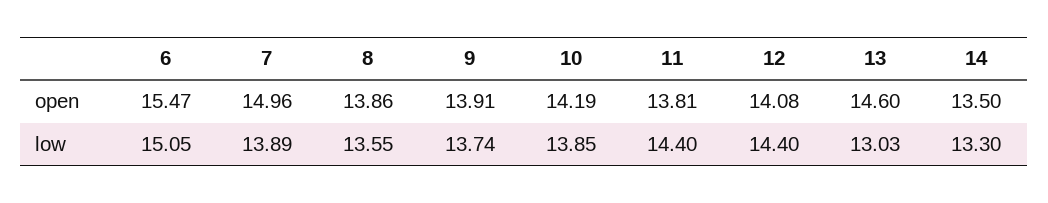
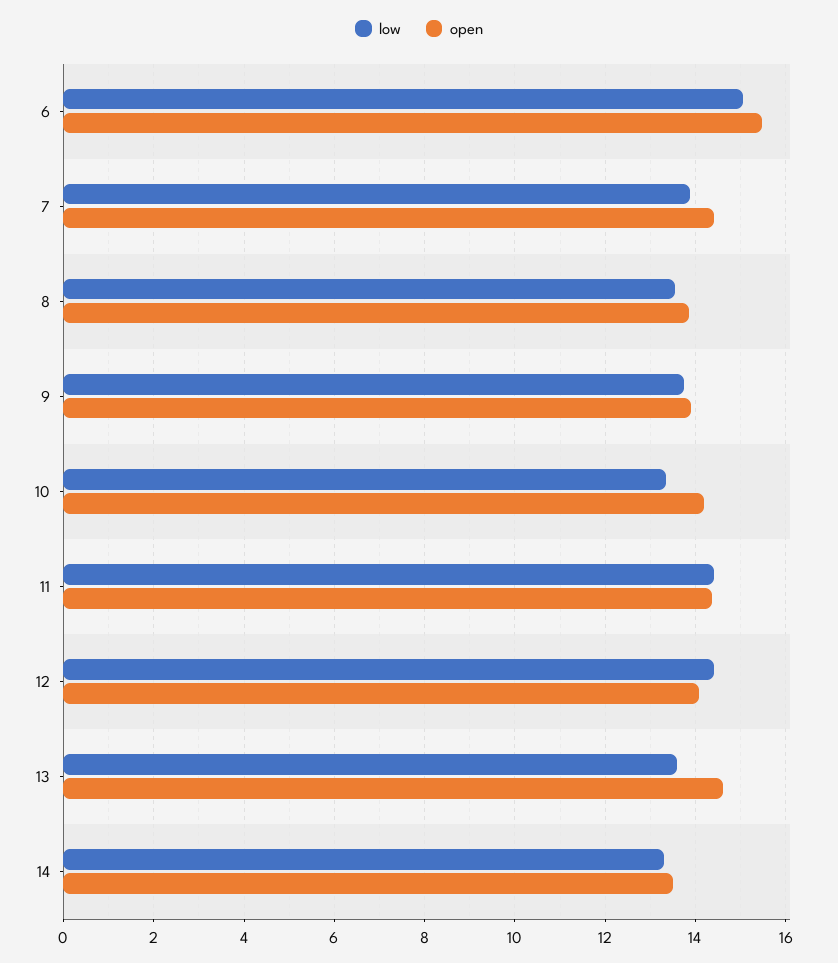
  {
    "open": {
      "6": 15.47,
-     "7": 14.96,
+     "7": 14.4,
      "8": 13.86,
      "9": 13.91,
      "10": 14.19,
-     "11": 13.81,
+     "11": 14.4,
      "12": 14.08,
      "13": 14.6,
      "14": 13.5
    },
    "low": {
      "6": 15.05,
      "7": 13.89,
      "8": 13.55,
      "9": 13.74,
-     "10": 13.85,
+     "10": 13.4,
      "11": 14.4,
      "12": 14.4,
-     "13": 13.03,
+     "13": 13.6,
      "14": 13.3
    }
  }

